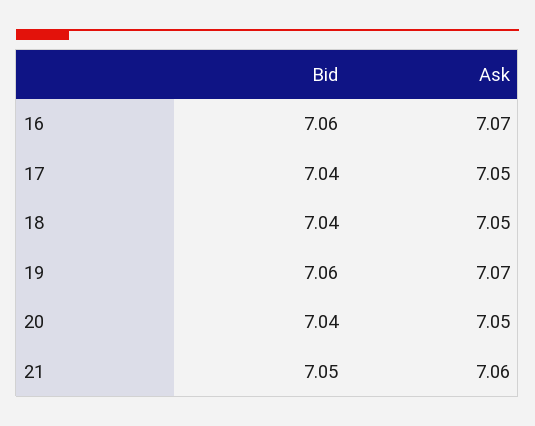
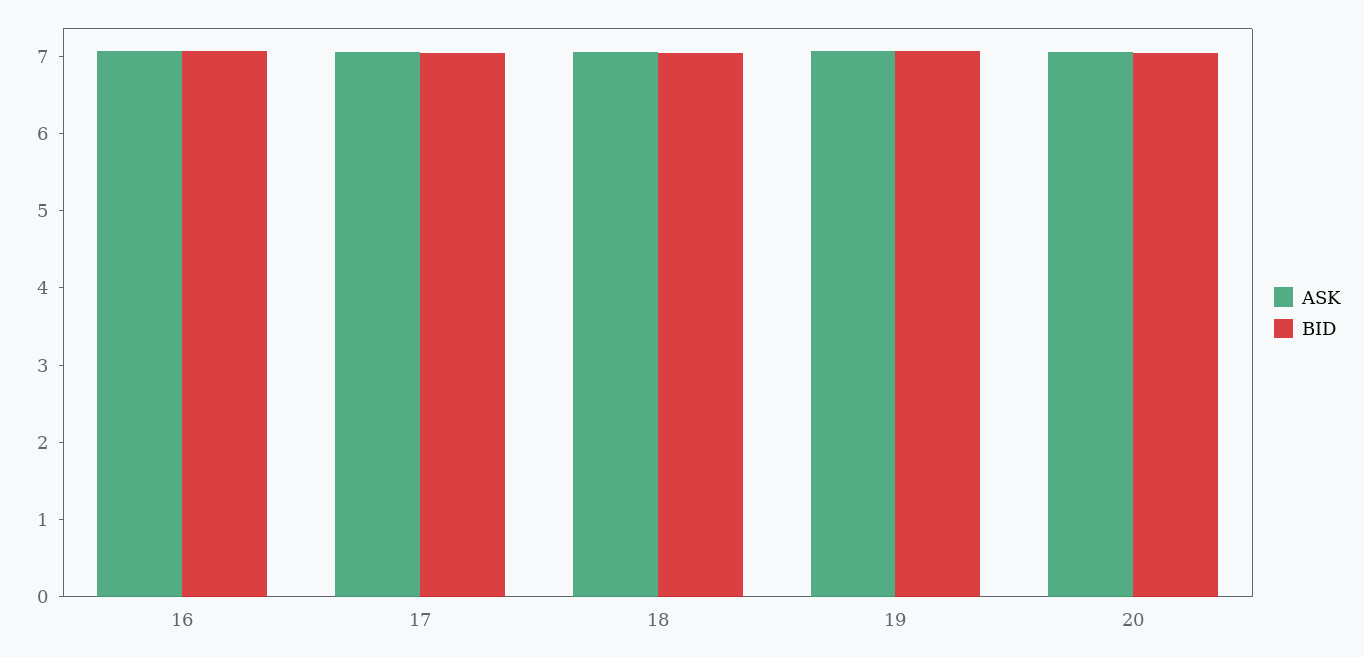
  {
    "Bid": {
      "16": 7.06,
      "17": 7.04,
      "18": 7.04,
      "19": 7.06,
-     "20": 7.04,
+     "20": 7.04
-     "21": 7.05
    },
    "Ask": {
      "16": 7.07,
      "17": 7.05,
      "18": 7.05,
      "19": 7.07,
-     "20": 7.05,
+     "20": 7.05
-     "21": 7.06
    }
  }

